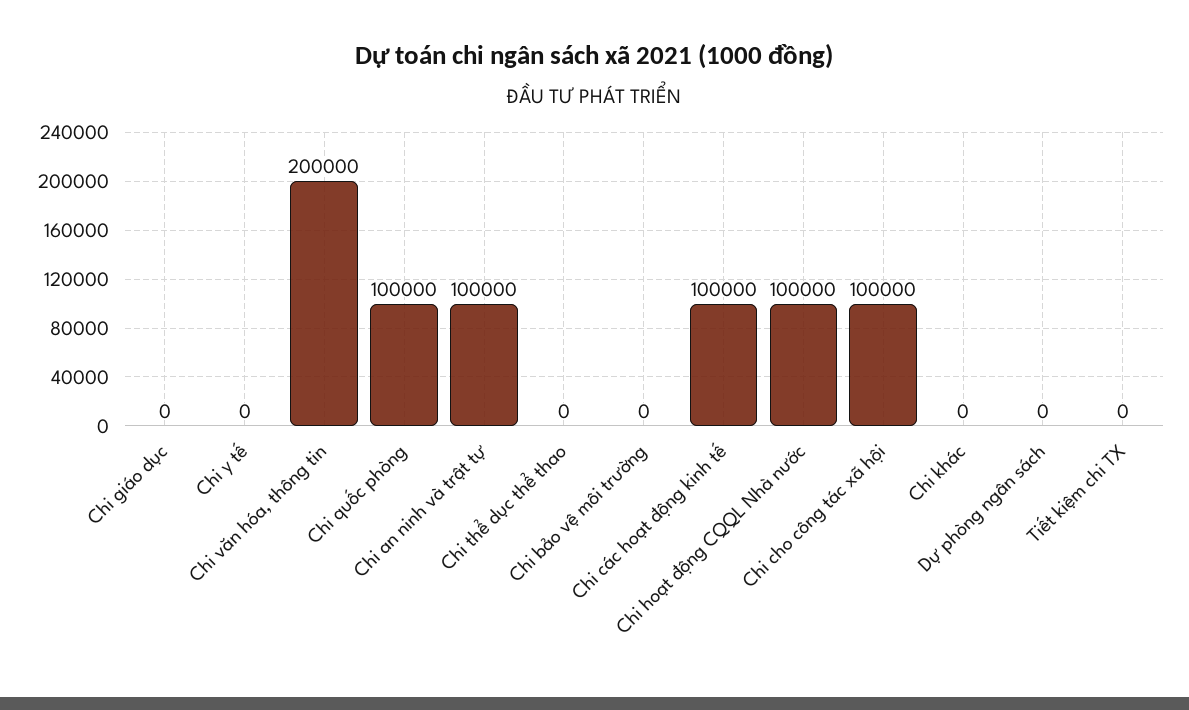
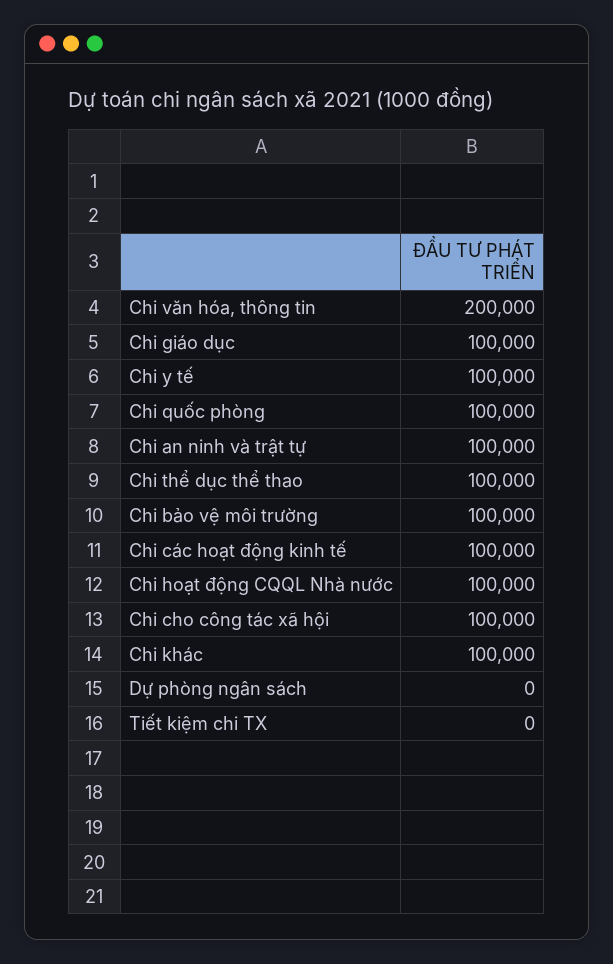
  {
-   "Chi giáo dục": 0,
+   "Chi giáo dục": 100000,
-   "Chi y tế": 0,
+   "Chi y tế": 100000,
    "Chi văn hóa, thông tin": 200000,
    "Chi quốc phòng": 100000,
    "Chi an ninh và trật tự": 100000,
-   "Chi thể dục thể thao": 0,
+   "Chi thể dục thể thao": 100000,
-   "Chi bảo vệ môi trường": 0,
+   "Chi bảo vệ môi trường": 100000,
    "Chi các hoạt động kinh tế": 100000,
    "Chi hoạt động CQQL Nhà nước": 100000,
    "Chi cho công tác xã hội": 100000,
-   "Chi khác": 0,
+   "Chi khác": 100000,
    "Dự phòng ngân sách": 0,
    "Tiết kiệm chi TX": 0
  }

